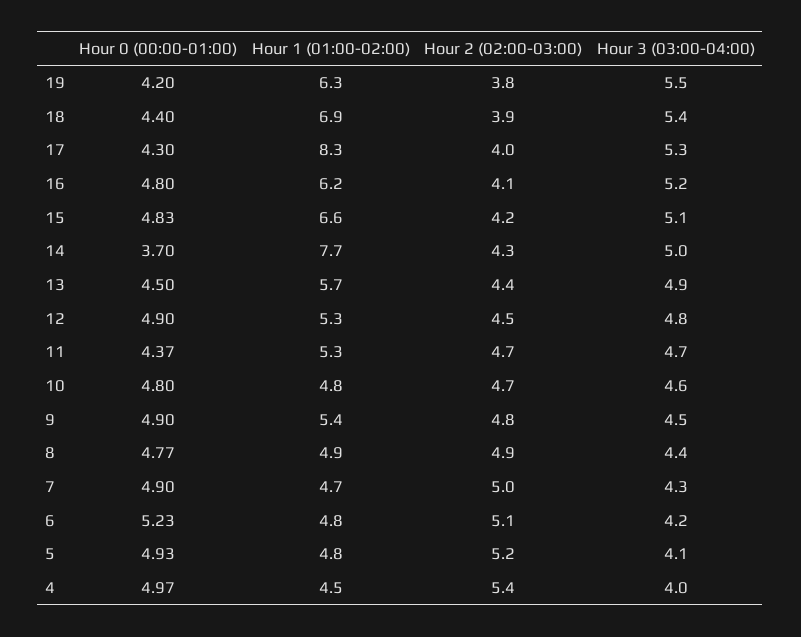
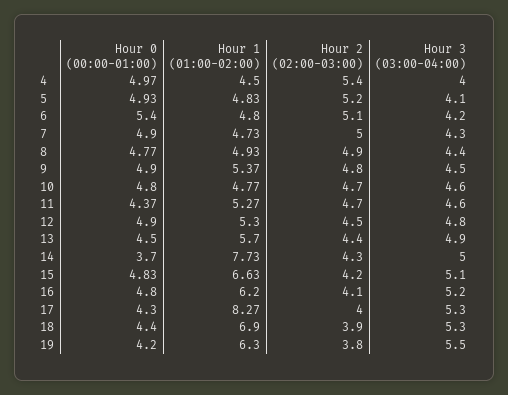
  {
    "Hour 0 (00:00-01:00)": {
      "19": 4.2,
      "18": 4.4,
      "17": 4.3,
      "16": 4.8,
      "15": 4.83,
      "14": 3.7,
      "13": 4.5,
      "12": 4.9,
      "11": 4.37,
      "10": 4.8,
      "9": 4.9,
      "8": 4.77,
      "7": 4.9,
-     "6": 5.23,
+     "6": 5.4,
      "5": 4.93,
      "4": 4.97
    },
    "Hour 1 (01:00-02:00)": {
      "19": 6.3,
      "18": 6.9,
      "17": 8.27,
      "16": 6.2,
      "15": 6.63,
      "14": 7.73,
      "13": 5.7,
      "12": 5.3,
      "11": 5.27,
      "10": 4.77,
      "9": 5.37,
      "8": 4.93,
      "7": 4.73,
      "6": 4.8,
      "5": 4.83,
      "4": 4.5
    },
    "Hour 2 (02:00-03:00)": {
      "19": 3.8,
      "18": 3.9,
      "17": 4,
      "16": 4.1,
      "15": 4.2,
      "14": 4.3,
      "13": 4.4,
      "12": 4.5,
      "11": 4.7,
      "10": 4.7,
      "9": 4.8,
      "8": 4.9,
      "7": 5,
      "6": 5.1,
      "5": 5.2,
      "4": 5.4
    },
    "Hour 3 (03:00-04:00)": {
      "19": 5.5,
-     "18": 5.4,
+     "18": 5.3,
      "17": 5.3,
      "16": 5.2,
      "15": 5.1,
      "14": 5,
      "13": 4.9,
      "12": 4.8,
-     "11": 4.7,
+     "11": 4.6,
      "10": 4.6,
      "9": 4.5,
      "8": 4.4,
      "7": 4.3,
      "6": 4.2,
      "5": 4.1,
      "4": 4
    }
  }

